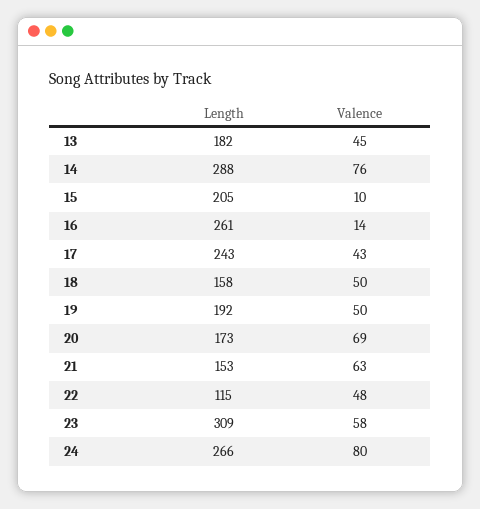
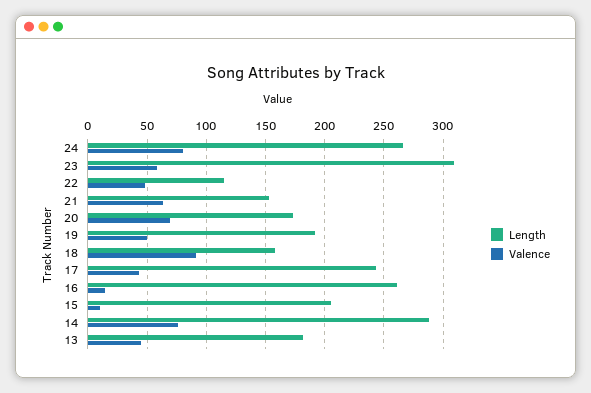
  {
    "Length": {
      "13": 182,
      "14": 288,
      "15": 205,
      "16": 261,
      "17": 243,
      "18": 158,
      "19": 192,
      "20": 173,
      "21": 153,
      "22": 115,
      "23": 309,
      "24": 266
    },
    "Valence": {
      "13": 45,
      "14": 76,
      "15": 10,
      "16": 14,
      "17": 43,
-     "18": 50,
+     "18": 90,
      "19": 50,
      "20": 69,
      "21": 63,
      "22": 48,
      "23": 58,
      "24": 80
    }
  }

